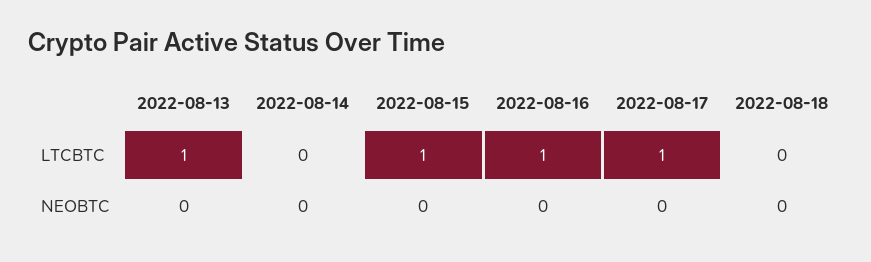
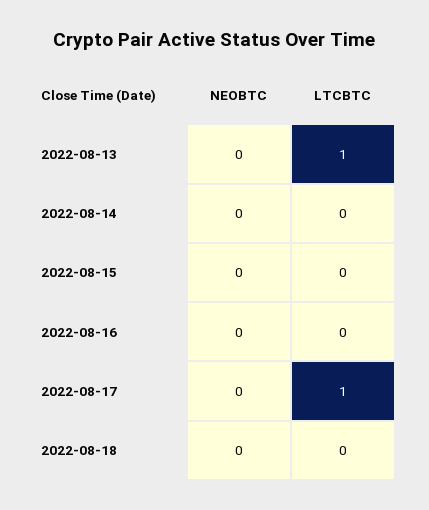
  {
    "2022-08-13": {
      "LTCBTC": 1,
      "NEOBTC": 0
    },
    "2022-08-14": {
      "LTCBTC": 0,
      "NEOBTC": 0
    },
    "2022-08-15": {
-     "LTCBTC": 1,
+     "LTCBTC": 0,
      "NEOBTC": 0
    },
    "2022-08-16": {
-     "LTCBTC": 1,
+     "LTCBTC": 0,
      "NEOBTC": 0
    },
    "2022-08-17": {
      "LTCBTC": 1,
      "NEOBTC": 0
    },
    "2022-08-18": {
      "LTCBTC": 0,
      "NEOBTC": 0
    }
  }

